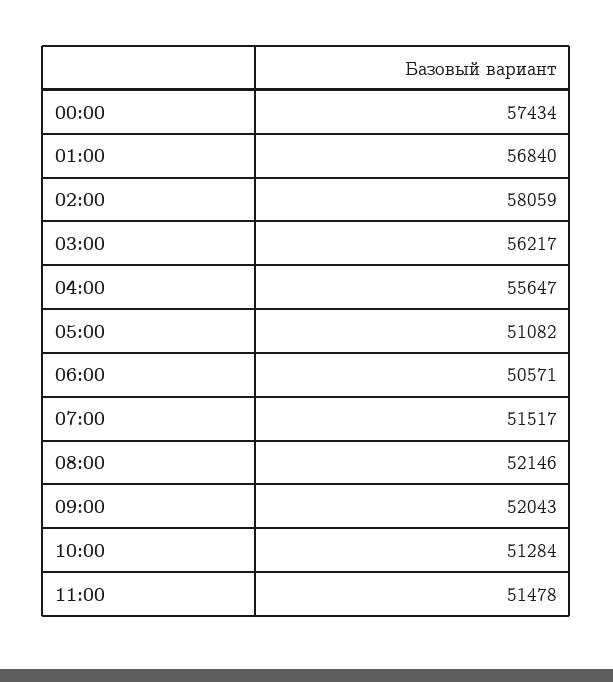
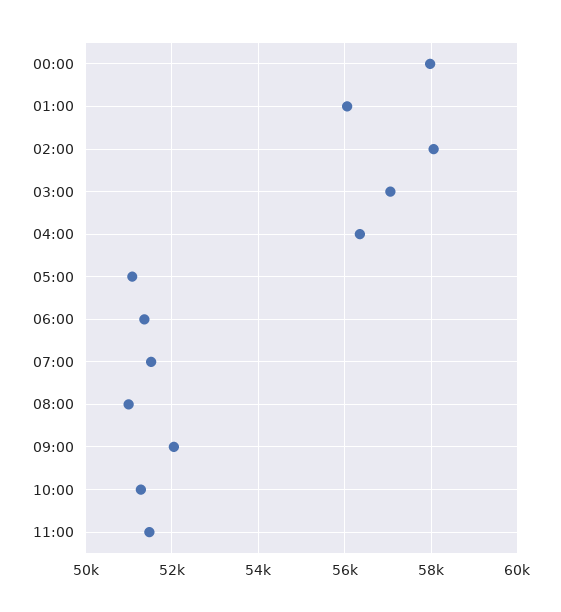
  {
-   "00:00": 57434,
+   "00:00": 58000,
-   "01:00": 56840,
+   "01:00": 56000,
    "02:00": 58059,
-   "03:00": 56217,
+   "03:00": 57000,
-   "04:00": 55647,
+   "04:00": 56400,
    "05:00": 51082,
-   "06:00": 50571,
+   "06:00": 51400,
    "07:00": 51517,
-   "08:00": 52146,
+   "08:00": 51000,
    "09:00": 52043,
    "10:00": 51284,
    "11:00": 51478
  }

